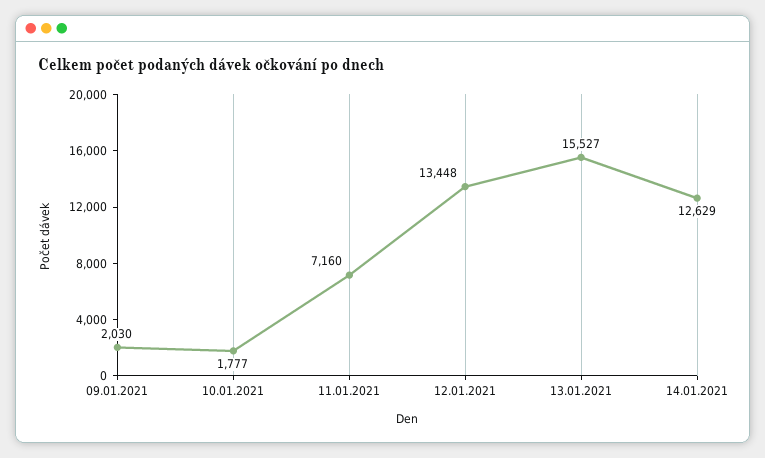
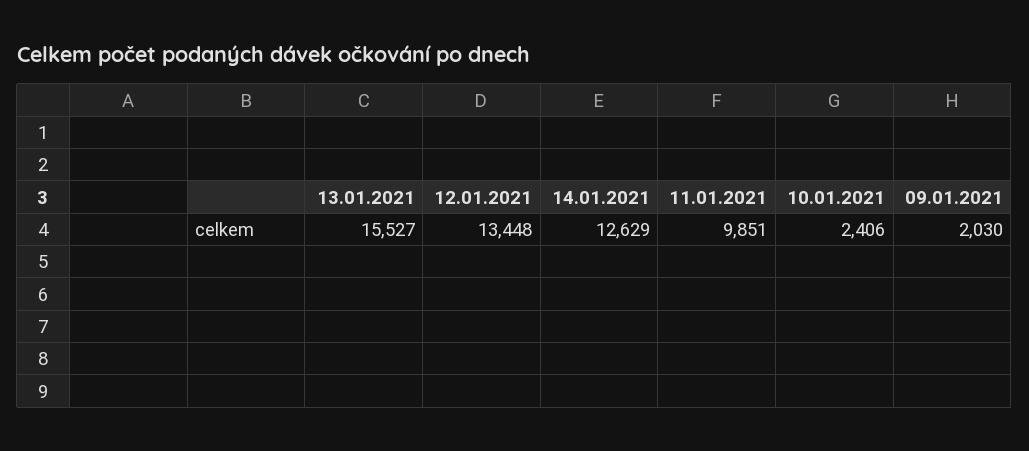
  {
    "09.01.2021": 2030,
-   "10.01.2021": 1777,
+   "10.01.2021": 2406,
-   "11.01.2021": 7160,
+   "11.01.2021": 9851,
    "12.01.2021": 13448,
    "13.01.2021": 15527,
    "14.01.2021": 12629
  }

